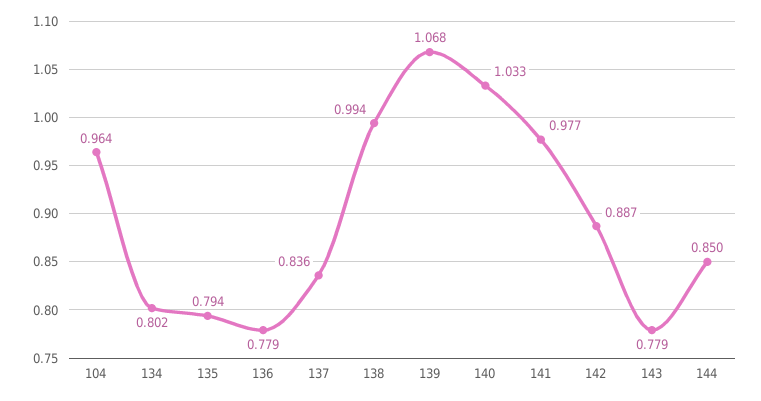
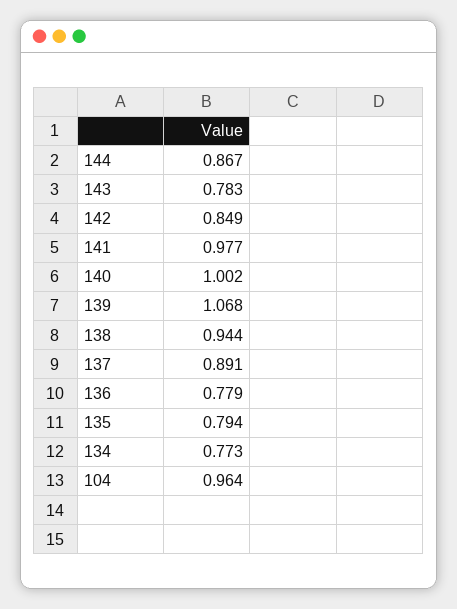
  {
    "104": 0.964,
-   "134": 0.802,
+   "134": 0.773,
    "135": 0.794,
    "136": 0.779,
-   "137": 0.836,
+   "137": 0.891,
-   "138": 0.994,
+   "138": 0.944,
    "139": 1.068,
-   "140": 1.033,
+   "140": 1.002,
    "141": 0.977,
-   "142": 0.887,
+   "142": 0.849,
-   "143": 0.779,
+   "143": 0.783,
-   "144": 0.85
+   "144": 0.867
  }

